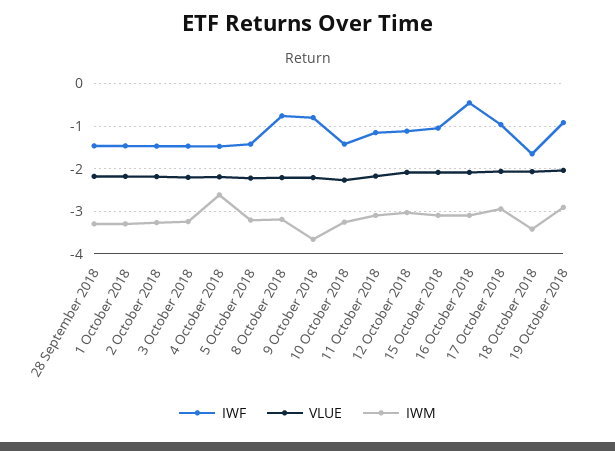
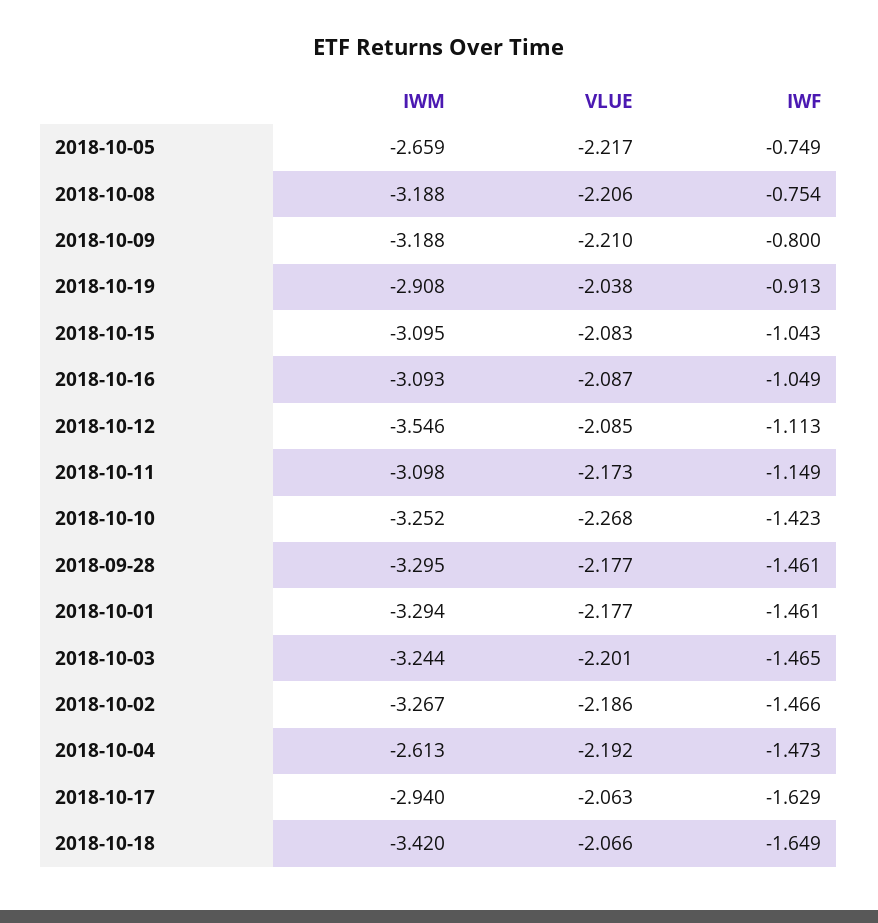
  {
    "IWF": {
      "28 September 2018": -1.461,
      "1 October 2018": -1.461,
      "2 October 2018": -1.466,
      "3 October 2018": -1.465,
      "4 October 2018": -1.473,
-     "5 October 2018": -1.4,
+     "5 October 2018": -0.749,
      "8 October 2018": -0.754,
      "9 October 2018": -0.8,
      "10 October 2018": -1.423,
      "11 October 2018": -1.149,
      "12 October 2018": -1.113,
      "15 October 2018": -1.043,
-     "16 October 2018": -0.4,
+     "16 October 2018": -1.049,
-     "17 October 2018": -1,
+     "17 October 2018": -1.629,
      "18 October 2018": -1.649,
      "19 October 2018": -0.913
    },
    "VLUE": {
      "28 September 2018": -2.177,
      "1 October 2018": -2.177,
      "2 October 2018": -2.186,
      "3 October 2018": -2.201,
      "4 October 2018": -2.192,
      "5 October 2018": -2.217,
      "8 October 2018": -2.206,
      "9 October 2018": -2.21,
      "10 October 2018": -2.268,
      "11 October 2018": -2.173,
      "12 October 2018": -2.085,
      "15 October 2018": -2.083,
      "16 October 2018": -2.087,
      "17 October 2018": -2.063,
      "18 October 2018": -2.066,
      "19 October 2018": -2.038
    },
    "IWM": {
      "28 September 2018": -3.295,
      "1 October 2018": -3.294,
      "2 October 2018": -3.267,
      "3 October 2018": -3.244,
      "4 October 2018": -2.613,
-     "5 October 2018": -3.2,
+     "5 October 2018": -2.659,
      "8 October 2018": -3.188,
-     "9 October 2018": -3.6,
+     "9 October 2018": -3.188,
      "10 October 2018": -3.252,
      "11 October 2018": -3.098,
-     "12 October 2018": -3,
+     "12 October 2018": -3.546,
      "15 October 2018": -3.095,
      "16 October 2018": -3.093,
      "17 October 2018": -2.94,
      "18 October 2018": -3.42,
      "19 October 2018": -2.908
    }
  }

